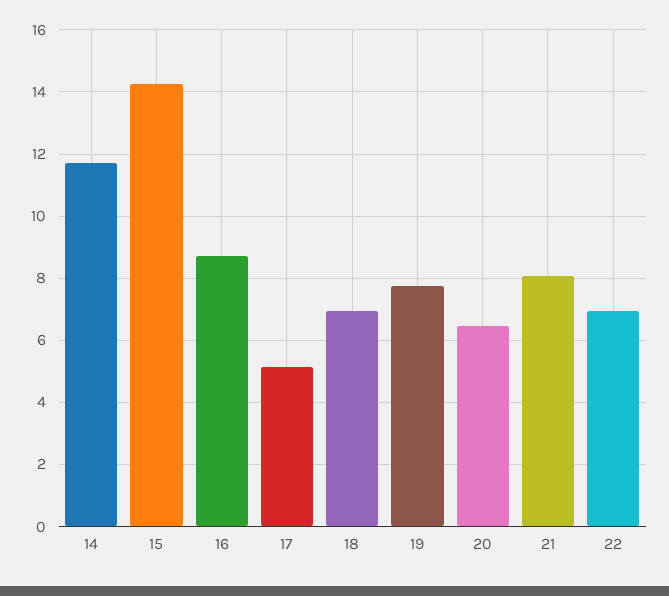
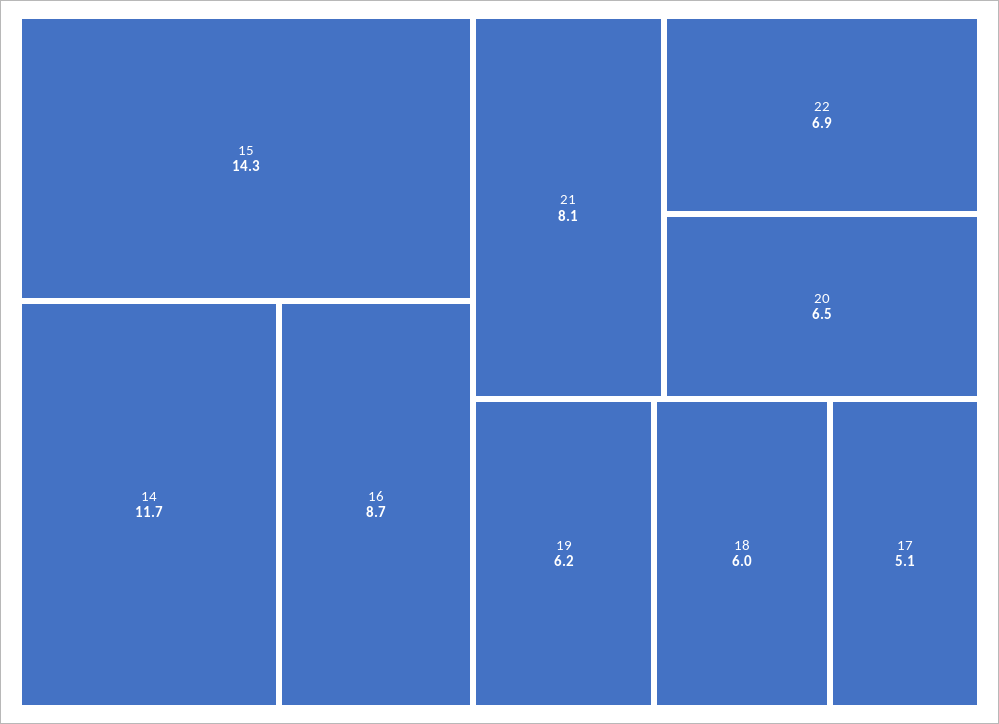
  {
    "14": 11.7,
    "15": 14.3,
    "16": 8.7,
    "17": 5.1,
-   "18": 7,
+   "18": 6,
-   "19": 7.8,
+   "19": 6.2,
    "20": 6.5,
    "21": 8.1,
    "22": 6.9
  }

